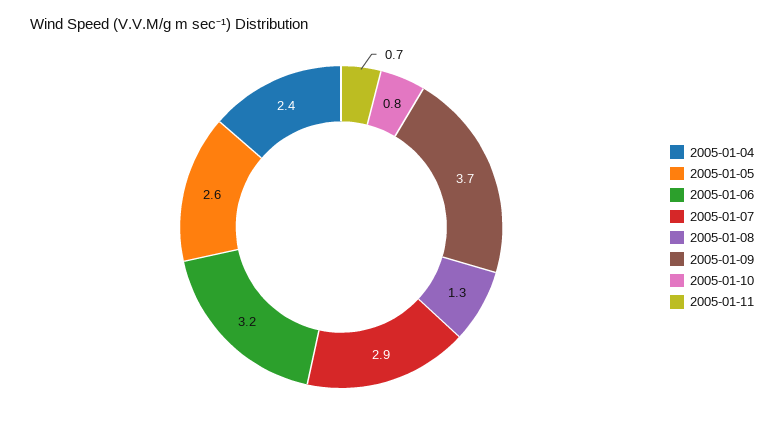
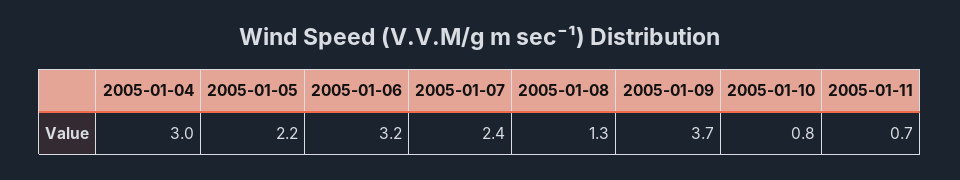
  {
-   "2005-01-04": 2.4,
+   "2005-01-04": 3,
-   "2005-01-05": 2.6,
+   "2005-01-05": 2.2,
    "2005-01-06": 3.2,
-   "2005-01-07": 2.9,
+   "2005-01-07": 2.4,
    "2005-01-08": 1.3,
    "2005-01-09": 3.7,
    "2005-01-10": 0.8,
    "2005-01-11": 0.7
  }

